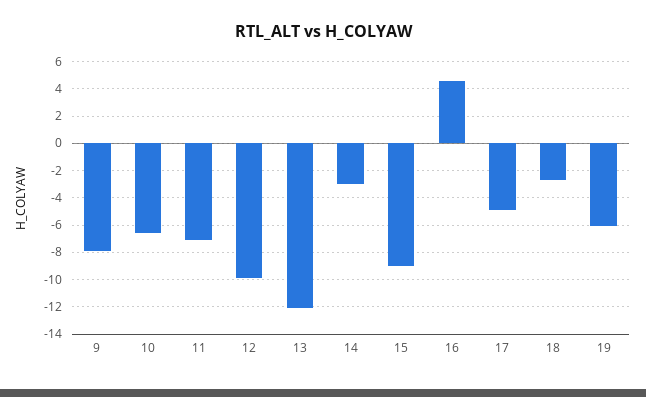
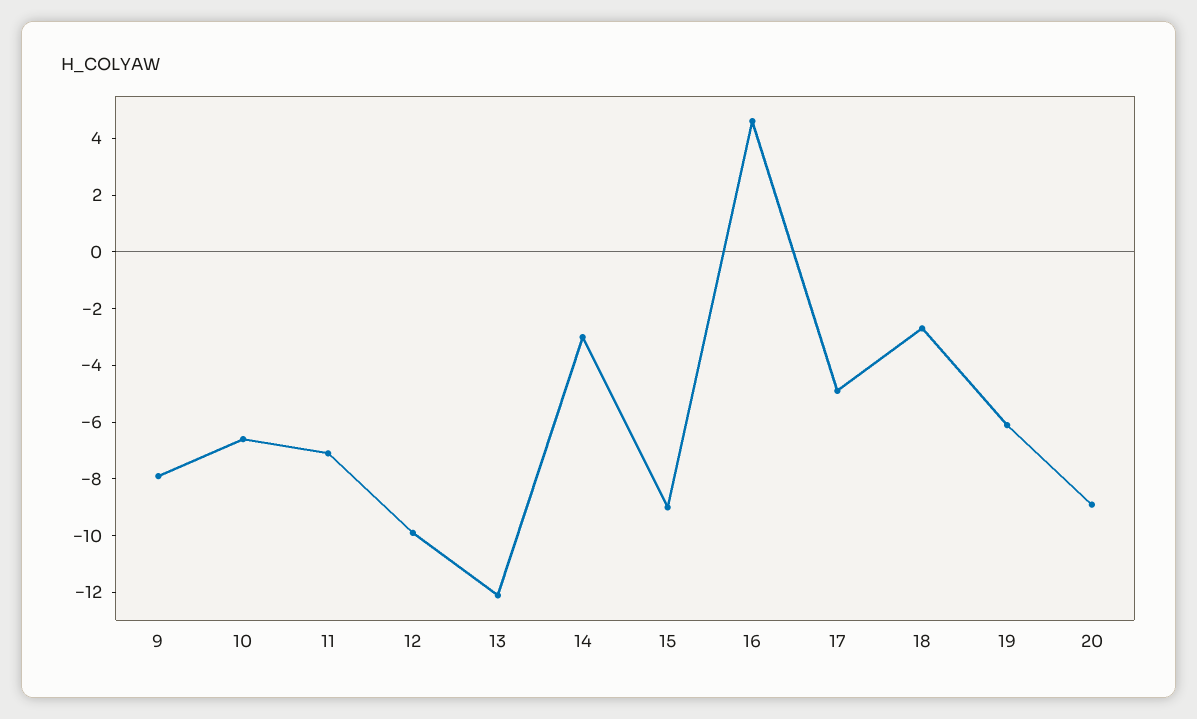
  {
    "9": -8,
    "10": -6.5,
    "11": -7,
    "12": -10,
    "13": -12,
    "14": -3,
    "15": -9,
    "16": 4.5,
    "17": -5,
    "18": -2.5,
-   "19": -6
+   "19": -6,
+   "20": -9
  }

